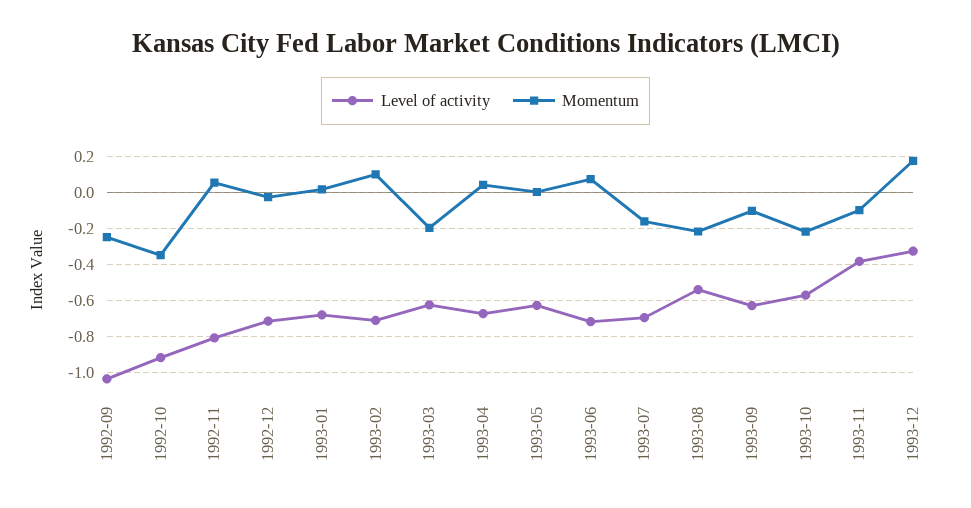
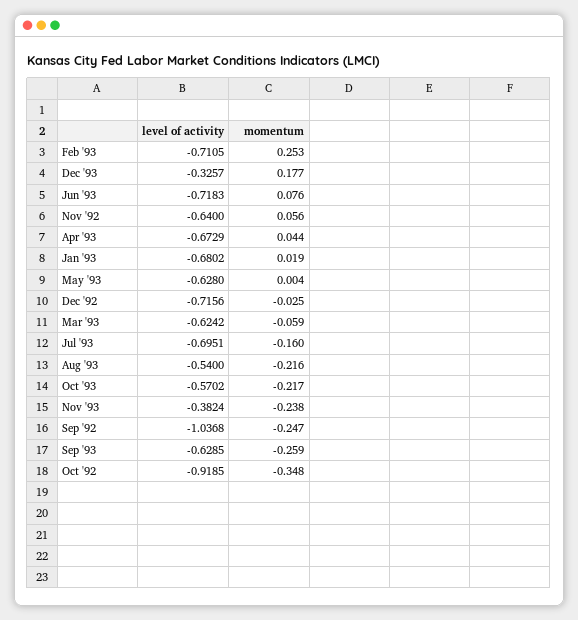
  {
    "Level of activity": {
      "1992-09": -1.0368,
      "1992-10": -0.9185,
-     "1992-11": -0.8,
+     "1992-11": -0.64,
      "1992-12": -0.7156,
      "1993-01": -0.6802,
      "1993-02": -0.7105,
      "1993-03": -0.6242,
      "1993-04": -0.6729,
      "1993-05": -0.628,
      "1993-06": -0.7183,
      "1993-07": -0.6951,
      "1993-08": -0.54,
      "1993-09": -0.6285,
      "1993-10": -0.5702,
      "1993-11": -0.3824,
      "1993-12": -0.3257
    },
    "Momentum": {
      "1992-09": -0.247,
      "1992-10": -0.348,
      "1992-11": 0.056,
      "1992-12": -0.025,
      "1993-01": 0.019,
-     "1993-02": 0.1,
+     "1993-02": 0.253,
-     "1993-03": -0.2,
+     "1993-03": -0.059,
      "1993-04": 0.044,
      "1993-05": 0.004,
      "1993-06": 0.076,
      "1993-07": -0.16,
      "1993-08": -0.216,
-     "1993-09": -0.1,
+     "1993-09": -0.259,
      "1993-10": -0.217,
-     "1993-11": -0.1,
+     "1993-11": -0.238,
      "1993-12": 0.177
    }
  }

